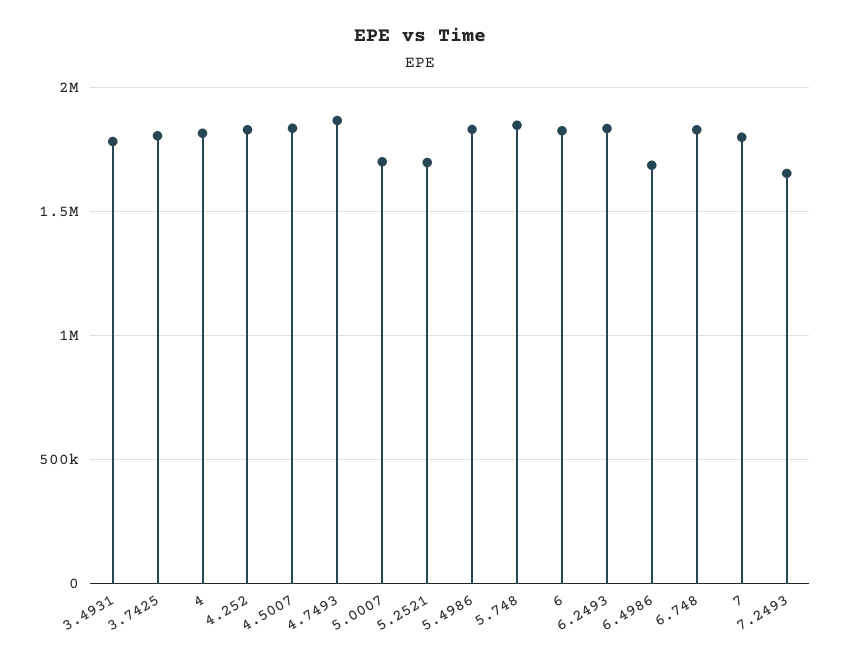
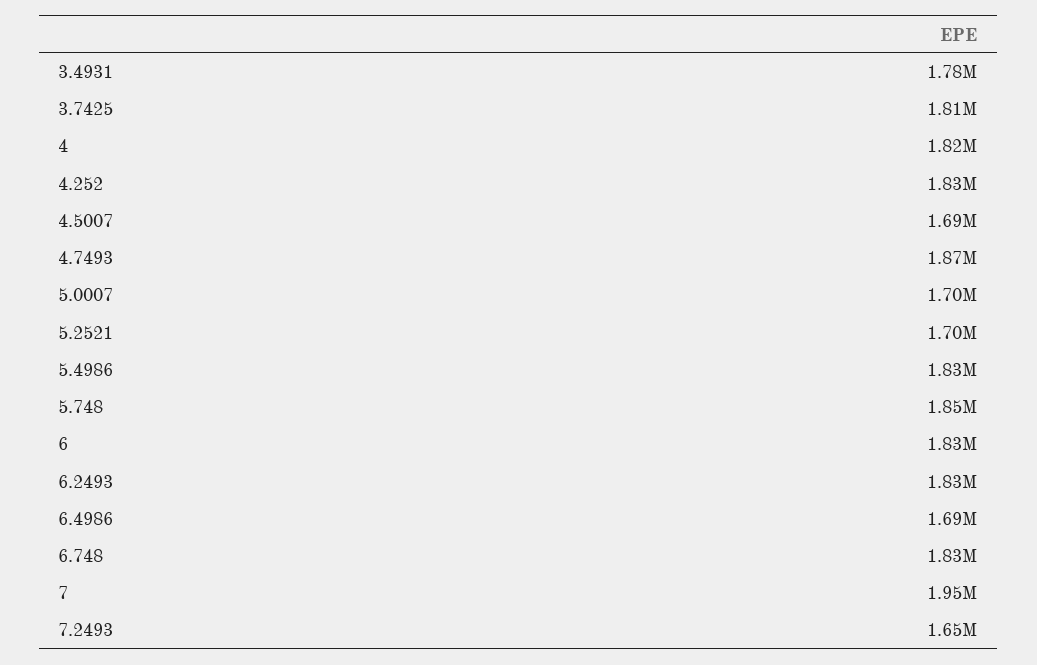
  {
    "3.4931": 1780000,
    "3.7425": 1810000,
    "4": 1820000,
    "4.252": 1830000,
-   "4.5007": 1850000,
+   "4.5007": 1690000,
    "4.7493": 1870000,
    "5.0007": 1700000,
    "5.2521": 1700000,
    "5.4986": 1830000,
    "5.748": 1850000,
    "6": 1830000,
    "6.2493": 1830000,
    "6.4986": 1690000,
    "6.748": 1830000,
-   "7": 1800000,
+   "7": 1950000,
    "7.2493": 1650000
  }

